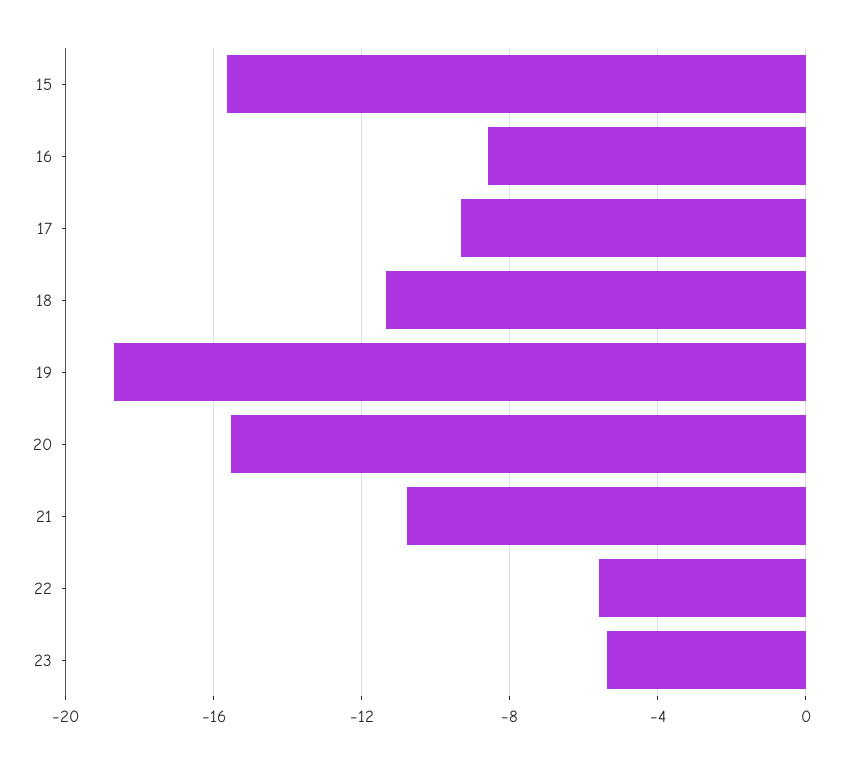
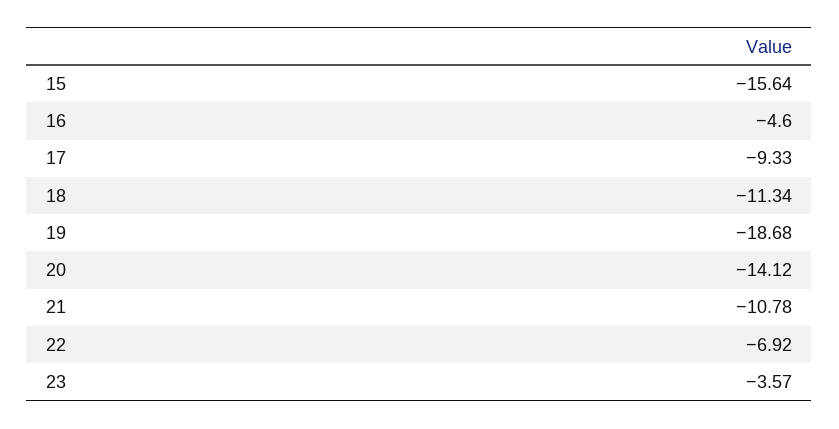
  {
    "15": -15.64,
-   "16": -8.5,
+   "16": -4.6,
    "17": -9.33,
    "18": -11.34,
    "19": -18.68,
-   "20": -15.5,
+   "20": -14.12,
    "21": -10.78,
-   "22": -5.5,
+   "22": -6.92,
-   "23": -5.5
+   "23": -3.57
  }

